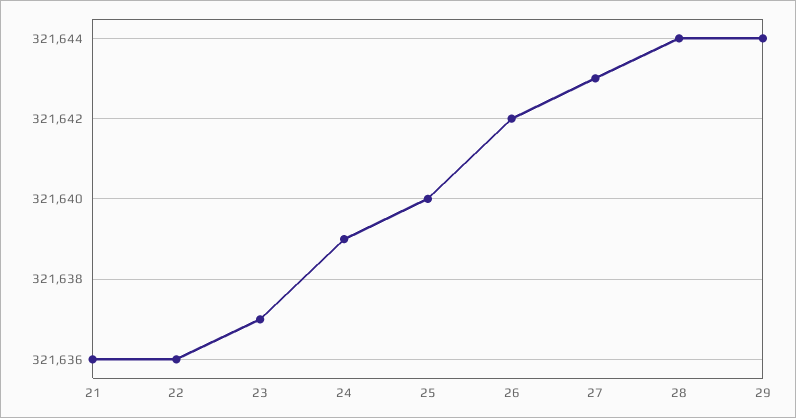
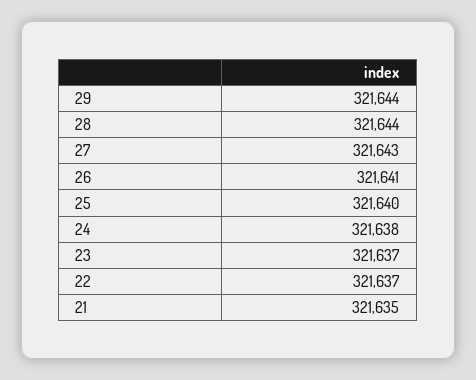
  {
-   "21": 321636,
+   "21": 321635,
-   "22": 321636,
+   "22": 321637,
    "23": 321637,
-   "24": 321639,
+   "24": 321638,
    "25": 321640,
-   "26": 321642,
+   "26": 321641,
    "27": 321643,
    "28": 321644,
    "29": 321644
  }

